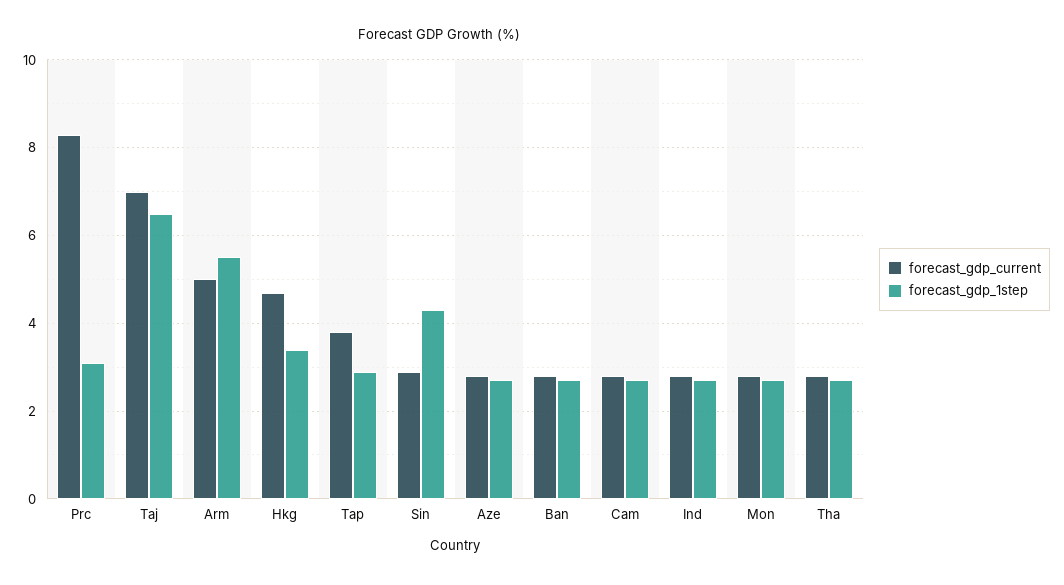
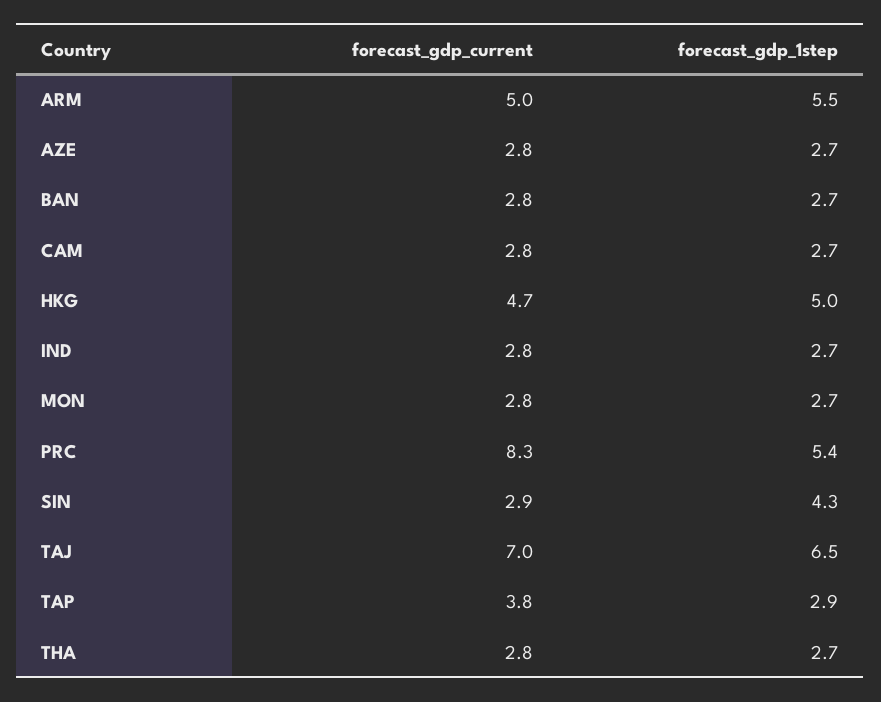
  {
    "forecast_gdp_current": {
      "Prc": 8.3,
      "Taj": 7,
      "Arm": 5,
      "Hkg": 4.7,
      "Tap": 3.8,
      "Sin": 2.9,
      "Aze": 2.8,
      "Ban": 2.8,
      "Cam": 2.8,
      "Ind": 2.8,
      "Mon": 2.8,
      "Tha": 2.8
    },
    "forecast_gdp_1step": {
-     "Prc": 3,
+     "Prc": 5.4,
      "Taj": 6.5,
      "Arm": 5.5,
-     "Hkg": 3.5,
+     "Hkg": 5,
      "Tap": 2.9,
      "Sin": 4.3,
      "Aze": 2.7,
      "Ban": 2.7,
      "Cam": 2.7,
      "Ind": 2.7,
      "Mon": 2.7,
      "Tha": 2.7
    }
  }

